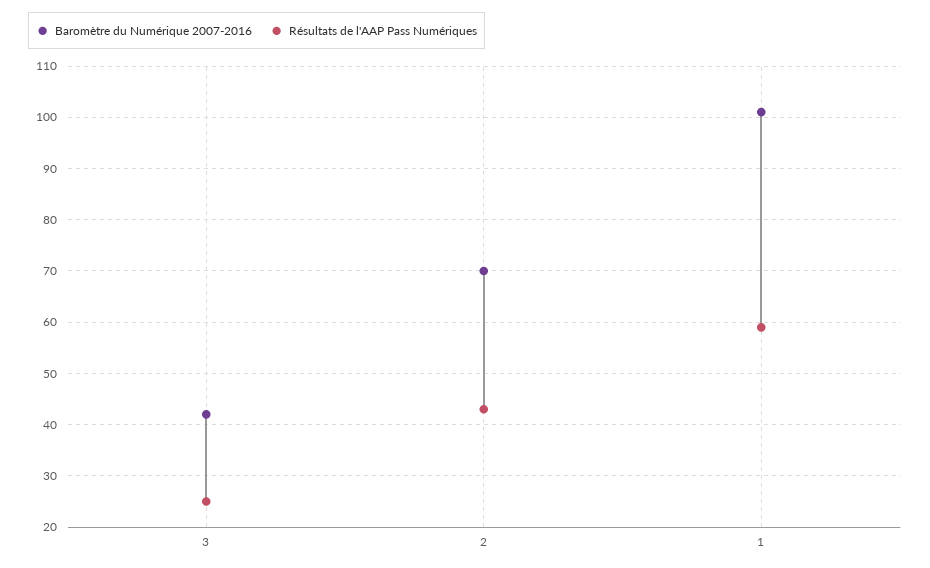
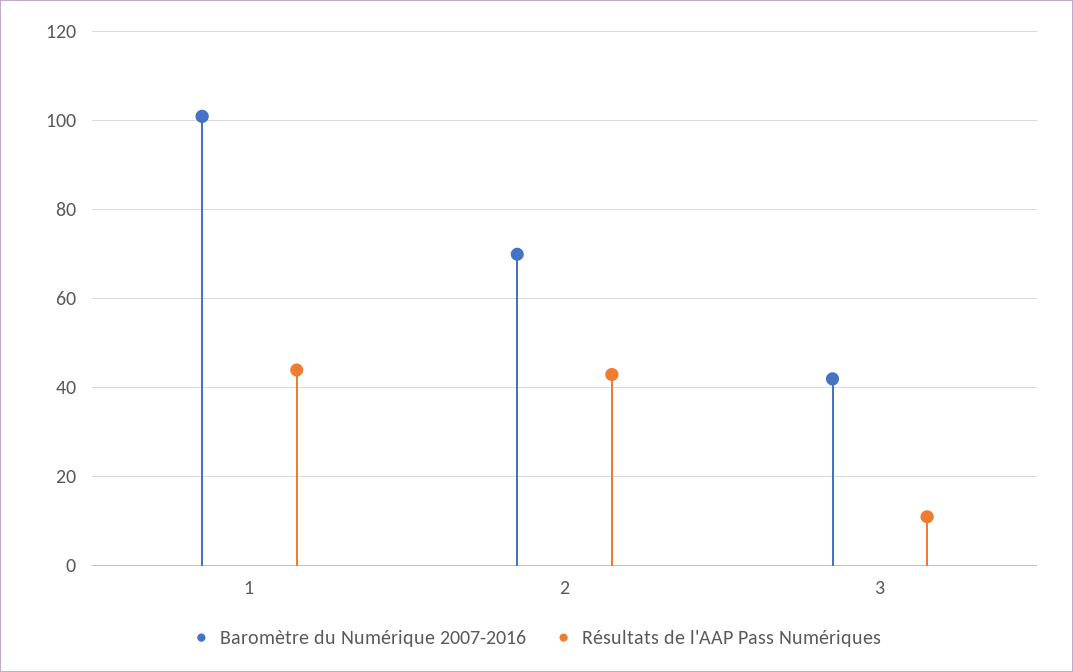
  {
    "Baromètre du Numérique 2007-2016": {
      "3": 40,
      "2": 70,
      "1": 100
    },
    "Résultats de l'AAP Pass Numériques": {
-     "3": 25,
+     "3": 10,
      "2": 45,
-     "1": 60
+     "1": 45
    }
  }

